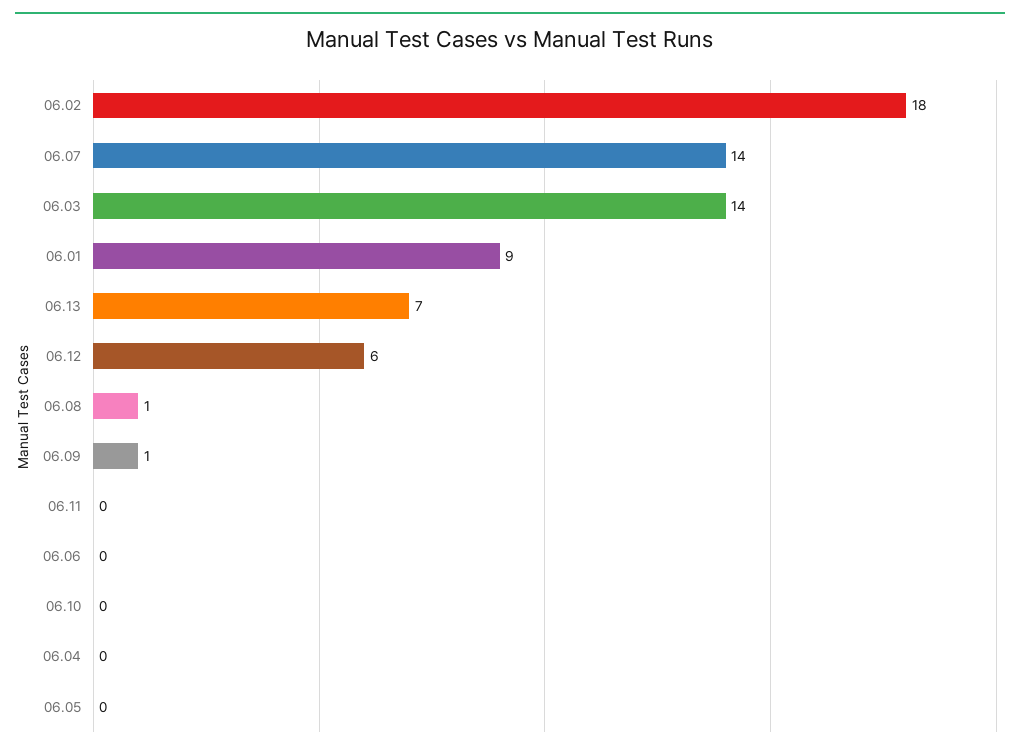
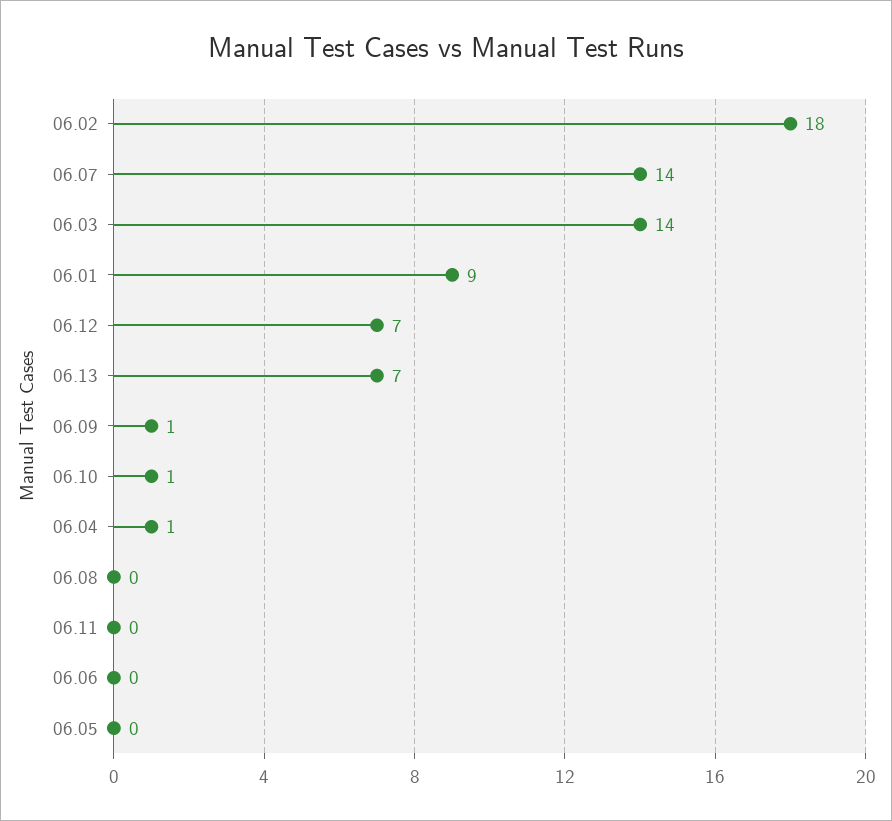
  {
    "06.02": 18,
    "06.07": 14,
    "06.03": 14,
    "06.01": 9,
    "06.13": 7,
-   "06.12": 6,
+   "06.12": 7,
-   "06.08": 1,
+   "06.08": 0,
    "06.09": 1,
    "06.11": 0,
    "06.06": 0,
-   "06.10": 0,
+   "06.10": 1,
-   "06.04": 0,
+   "06.04": 1,
    "06.05": 0
  }

